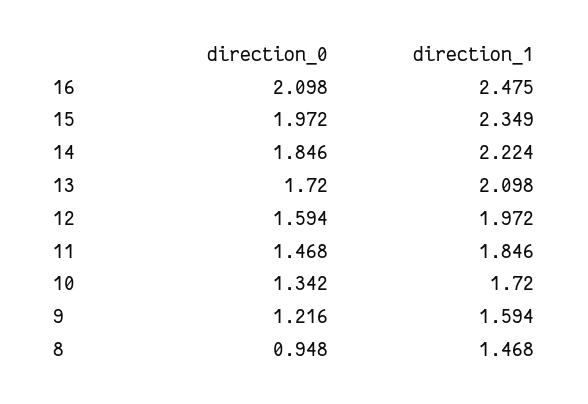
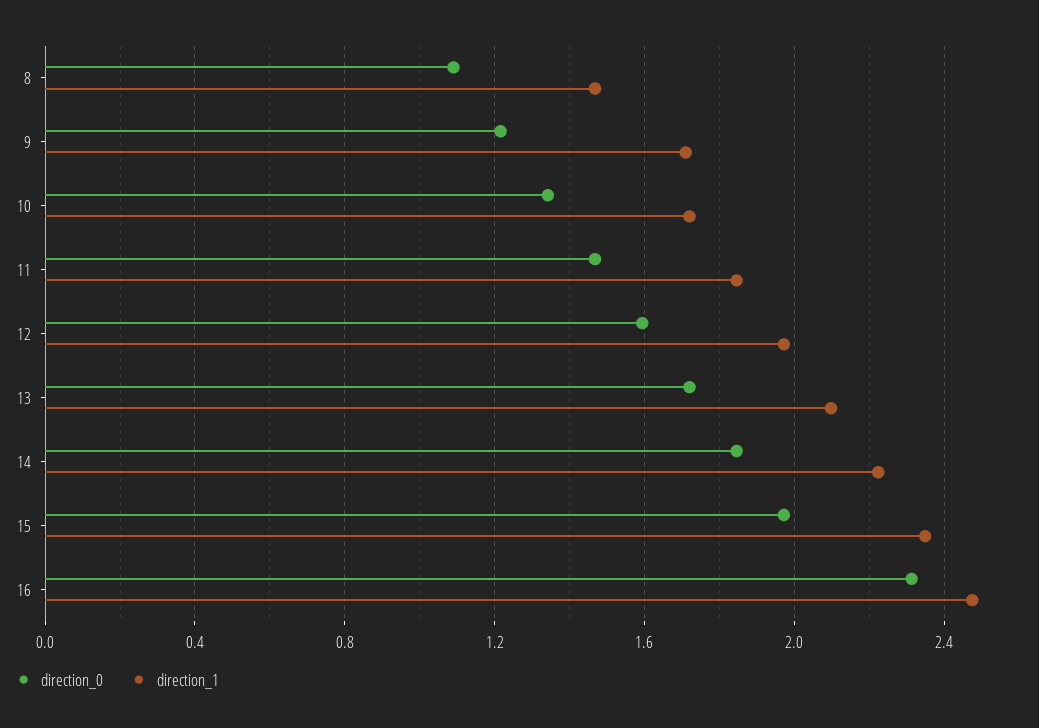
  {
    "direction_0": {
-     "16": 2.098,
+     "16": 2.3,
      "15": 1.972,
      "14": 1.846,
      "13": 1.72,
      "12": 1.594,
      "11": 1.468,
      "10": 1.342,
      "9": 1.216,
-     "8": 0.948
+     "8": 1.1
    },
    "direction_1": {
      "16": 2.475,
      "15": 2.349,
      "14": 2.224,
      "13": 2.098,
      "12": 1.972,
      "11": 1.846,
      "10": 1.72,
-     "9": 1.594,
+     "9": 1.7,
      "8": 1.468
    }
  }

